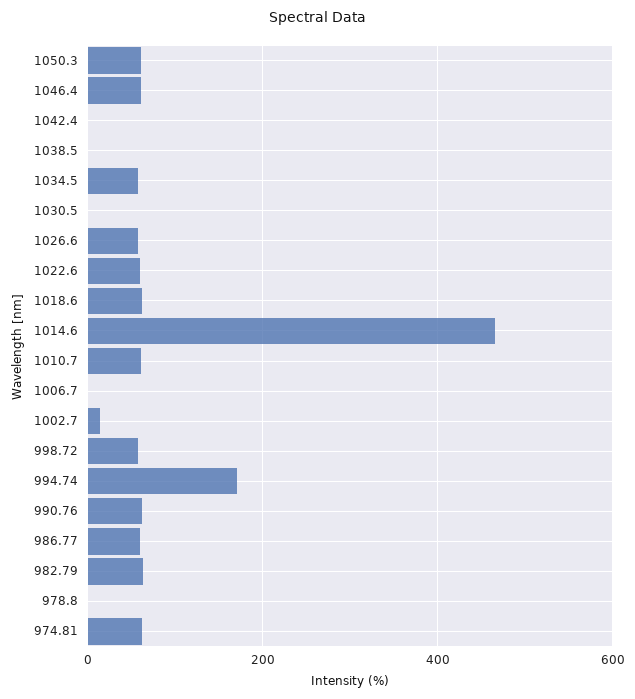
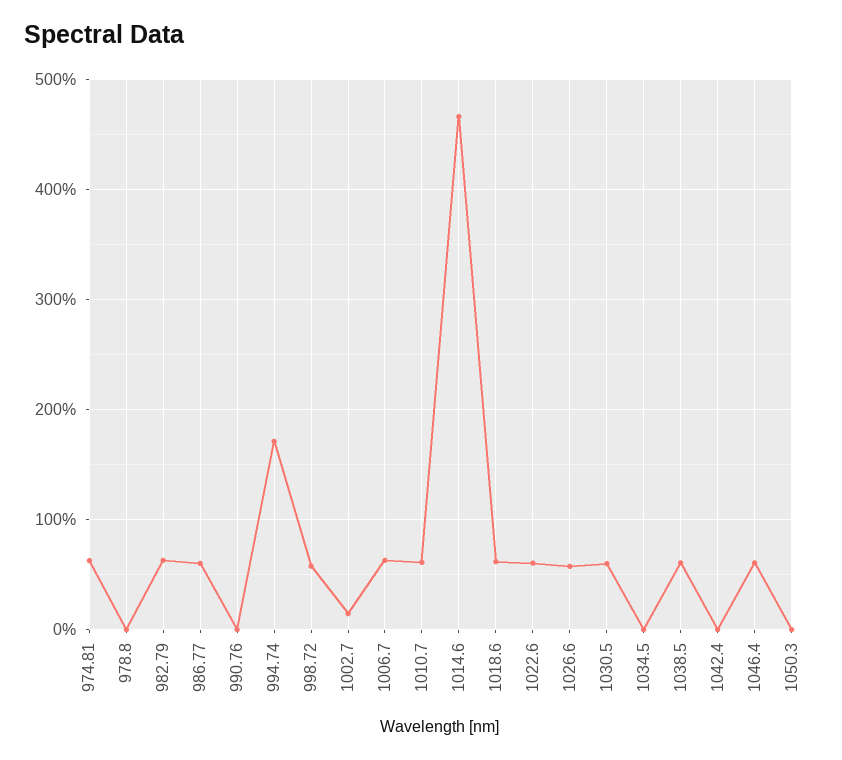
  {
-   "1050.3": 60,
+   "1050.3": 0,
    "1046.4": 60,
    "1042.4": 0,
-   "1038.5": 0,
+   "1038.5": 60,
-   "1034.5": 60,
+   "1034.5": 0,
-   "1030.5": 0,
+   "1030.5": 60,
    "1026.6": 60,
    "1022.6": 60,
    "1018.6": 60,
    "1014.6": 470,
    "1010.7": 60,
-   "1006.7": 0,
+   "1006.7": 60,
    "1002.7": 10,
    "998.72": 60,
    "994.74": 170,
-   "990.76": 60,
+   "990.76": 0,
    "986.77": 60,
    "982.79": 60,
    "978.8": 0,
    "974.81": 60
  }

